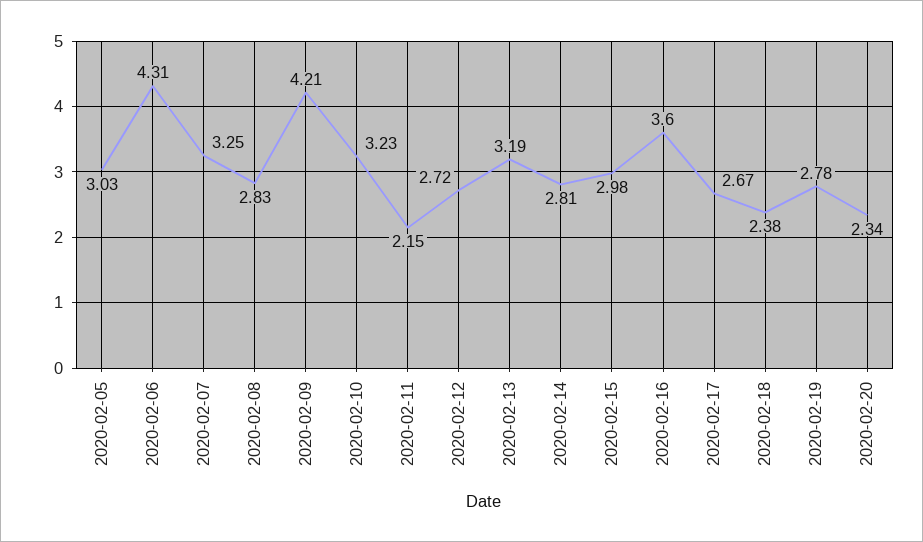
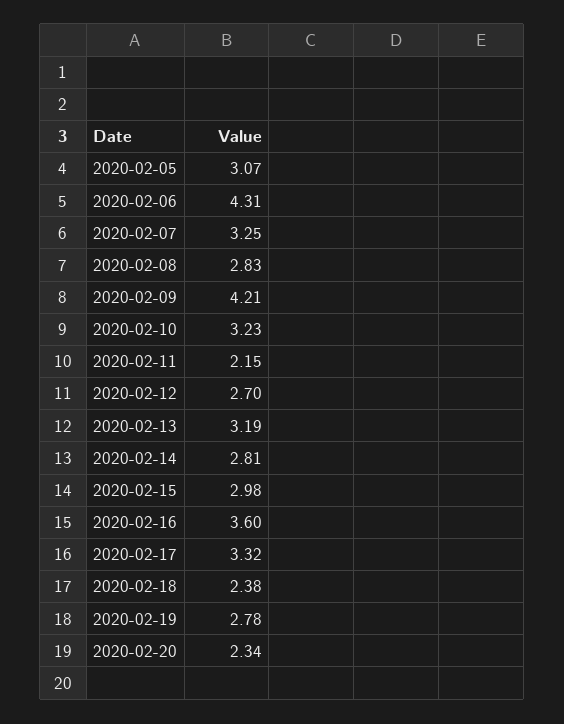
  {
-   "2020-02-05": 3.03,
+   "2020-02-05": 3.07,
    "2020-02-06": 4.31,
    "2020-02-07": 3.25,
    "2020-02-08": 2.83,
    "2020-02-09": 4.21,
    "2020-02-10": 3.23,
    "2020-02-11": 2.15,
-   "2020-02-12": 2.72,
+   "2020-02-12": 2.7,
    "2020-02-13": 3.19,
    "2020-02-14": 2.81,
    "2020-02-15": 2.98,
    "2020-02-16": 3.6,
-   "2020-02-17": 2.67,
+   "2020-02-17": 3.32,
    "2020-02-18": 2.38,
    "2020-02-19": 2.78,
    "2020-02-20": 2.34
  }

